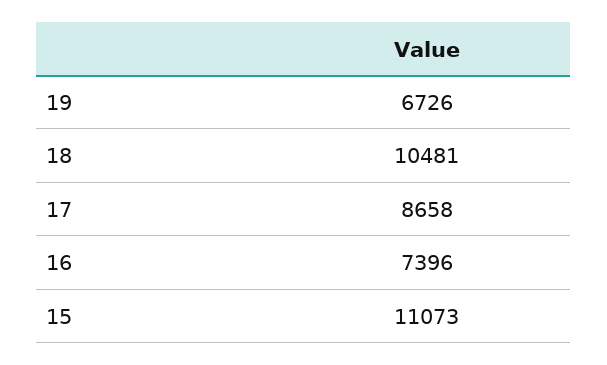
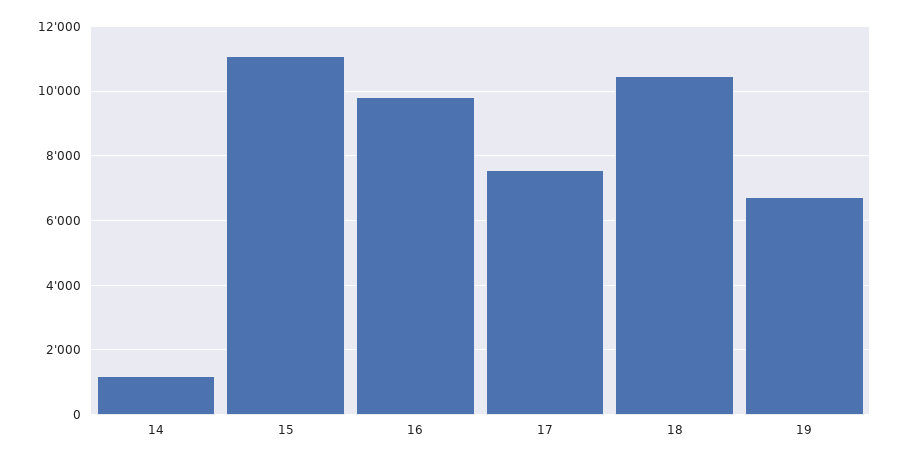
  {
    "19": 6726,
    "18": 10481,
-   "17": 8658,
+   "17": 7600,
-   "16": 7396,
+   "16": 9800,
-   "15": 11073
+   "15": 11073,
+   "14": 1200
  }

